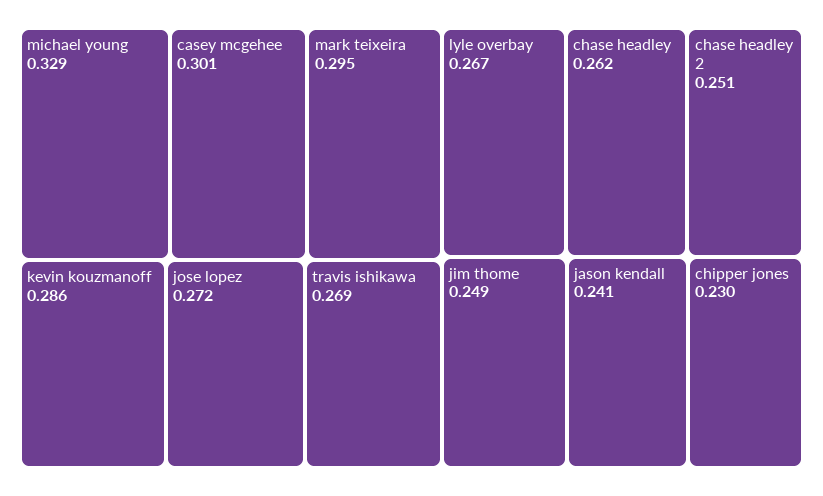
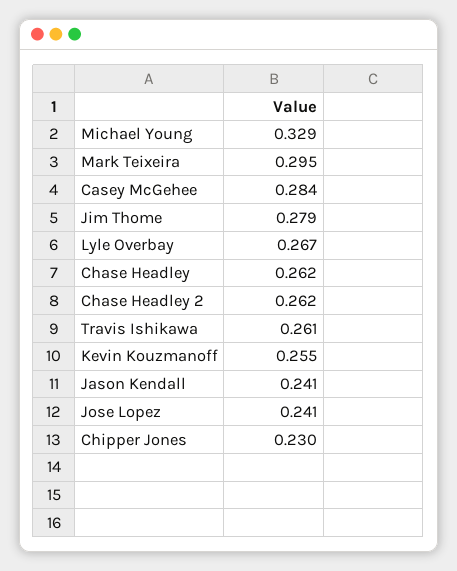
  {
    "michael young": 0.329,
-   "casey mcgehee": 0.301,
+   "casey mcgehee": 0.284,
    "mark teixeira": 0.295,
-   "kevin kouzmanoff": 0.286,
+   "kevin kouzmanoff": 0.255,
-   "jose lopez": 0.272,
+   "jose lopez": 0.241,
-   "travis ishikawa": 0.269,
+   "travis ishikawa": 0.261,
    "lyle overbay": 0.267,
    "chase headley": 0.262,
-   "chase headley 2": 0.251,
+   "chase headley 2": 0.262,
-   "jim thome": 0.249,
+   "jim thome": 0.279,
    "jason kendall": 0.241,
    "chipper jones": 0.23
  }

